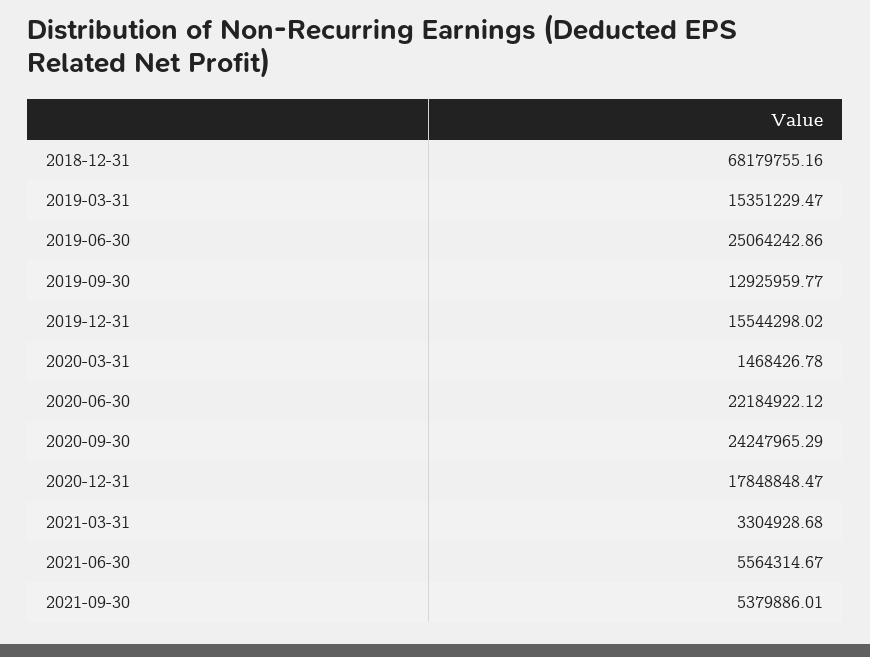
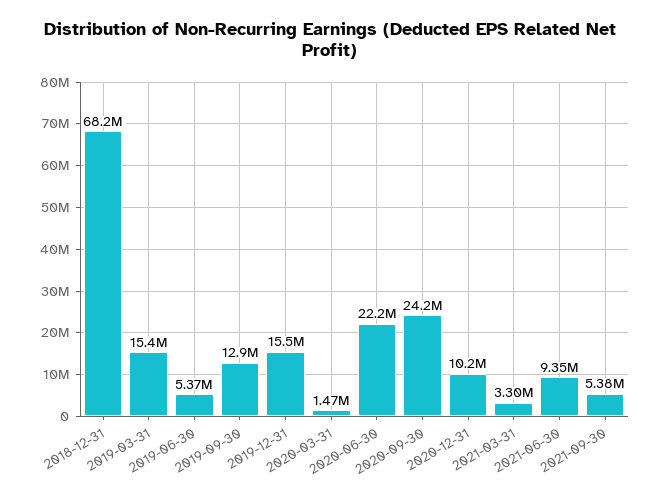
  {
    "2018-12-31": 68179755.16,
    "2019-03-31": 15351229.47,
-   "2019-06-30": 25064242.86,
+   "2019-06-30": 5370000,
    "2019-09-30": 12925959.77,
    "2019-12-31": 15544298.02,
    "2020-03-31": 1468426.78,
    "2020-06-30": 22184922.12,
    "2020-09-30": 24247965.29,
-   "2020-12-31": 17848848.47,
+   "2020-12-31": 10200000,
    "2021-03-31": 3304928.68,
-   "2021-06-30": 5564314.67,
+   "2021-06-30": 9350000,
    "2021-09-30": 5379886.01
  }

